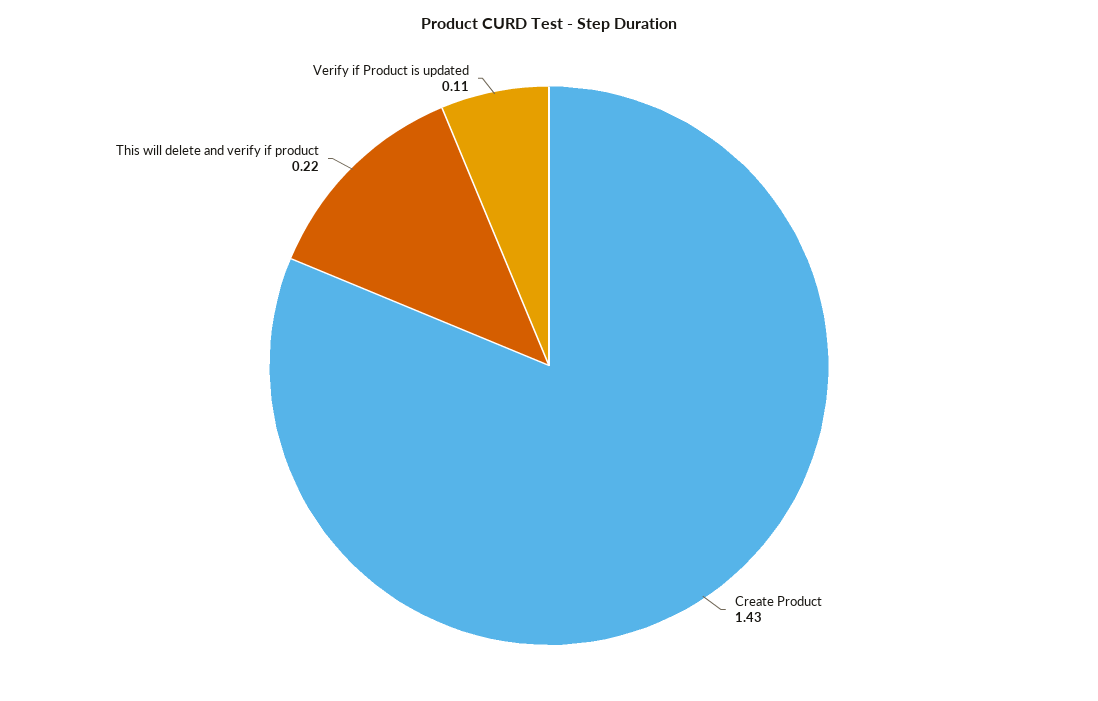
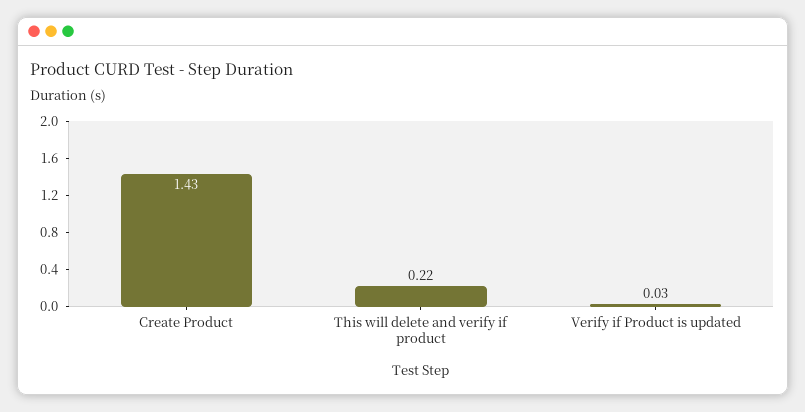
  {
    "Create Product": 1.43,
    "This will delete and verify if product": 0.22,
-   "Verify if Product is updated": 0.11
+   "Verify if Product is updated": 0.03
  }

